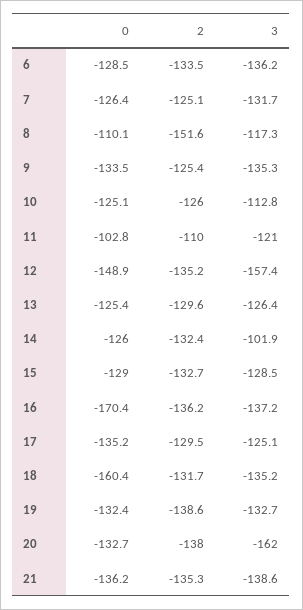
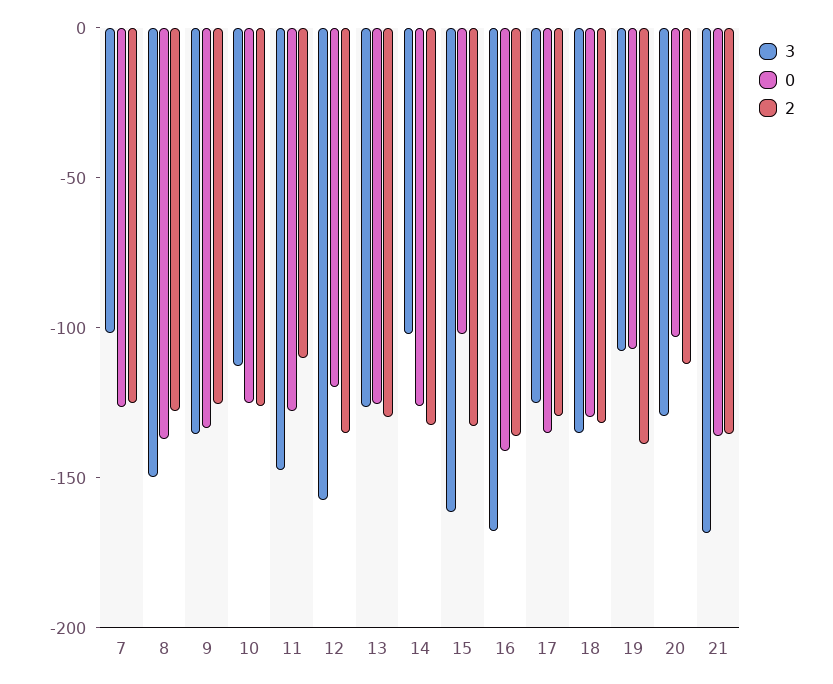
  {
    "0": {
-     "6": -128.5,
      "7": -126.4,
-     "8": -110.1,
+     "8": -140,
      "9": -133.5,
      "10": -125.1,
-     "11": -102.8,
+     "11": -130,
-     "12": -148.9,
+     "12": -120,
      "13": -125.4,
      "14": -126,
-     "15": -129,
+     "15": -100,
-     "16": -170.4,
+     "16": -140,
      "17": -135.2,
-     "18": -160.4,
+     "18": -130,
-     "19": -132.4,
+     "19": -110,
-     "20": -132.7,
+     "20": -100,
      "21": -136.2
    },
    "2": {
-     "6": -133.5,
      "7": -125.1,
-     "8": -151.6,
+     "8": -130,
      "9": -125.4,
      "10": -126,
      "11": -110,
      "12": -135.2,
      "13": -129.6,
      "14": -132.4,
      "15": -132.7,
      "16": -136.2,
      "17": -129.5,
      "18": -131.7,
      "19": -138.6,
-     "20": -138,
+     "20": -110,
      "21": -135.3
    },
    "3": {
-     "6": -136.2,
-     "7": -131.7,
+     "7": -100,
-     "8": -117.3,
+     "8": -150,
      "9": -135.3,
      "10": -112.8,
-     "11": -121,
+     "11": -150,
      "12": -157.4,
      "13": -126.4,
      "14": -101.9,
-     "15": -128.5,
+     "15": -160,
-     "16": -137.2,
+     "16": -170,
      "17": -125.1,
      "18": -135.2,
-     "19": -132.7,
+     "19": -110,
-     "20": -162,
+     "20": -130,
-     "21": -138.6
+     "21": -170
    }
  }

